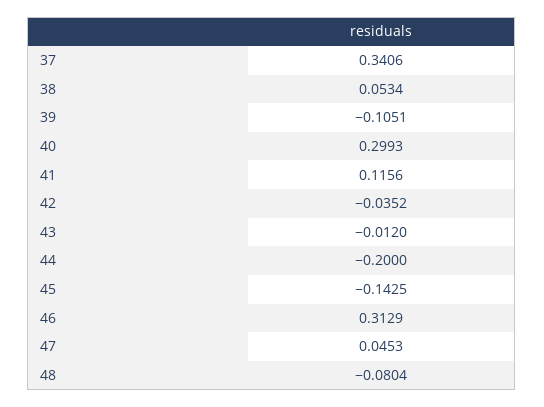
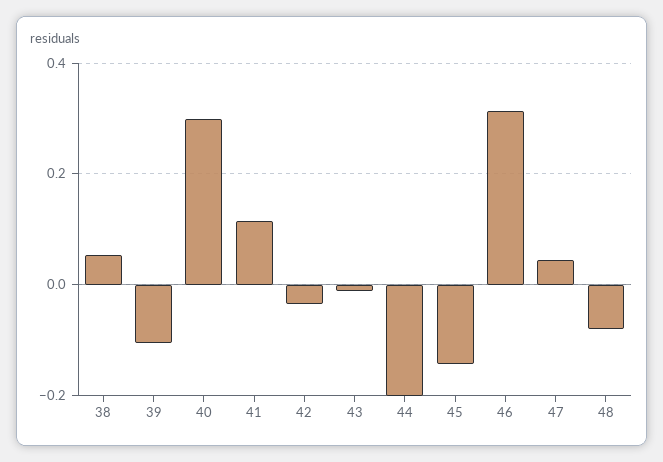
  {
-   "37": 0.3406,
    "38": 0.0534,
    "39": -0.1051,
    "40": 0.2993,
    "41": 0.1156,
    "42": -0.0352,
    "43": -0.012,
    "44": -0.2,
    "45": -0.1425,
    "46": 0.3129,
    "47": 0.0453,
    "48": -0.0804
  }

